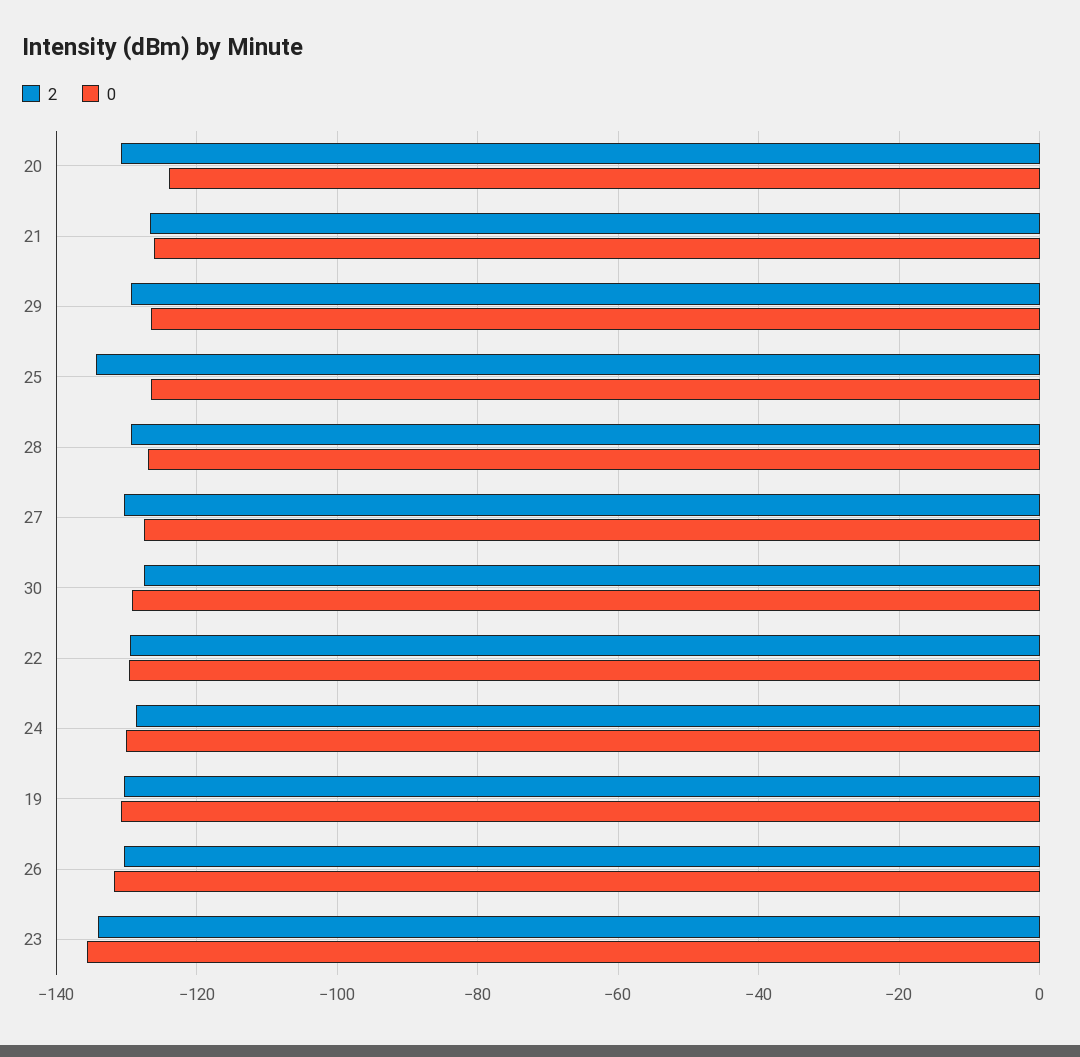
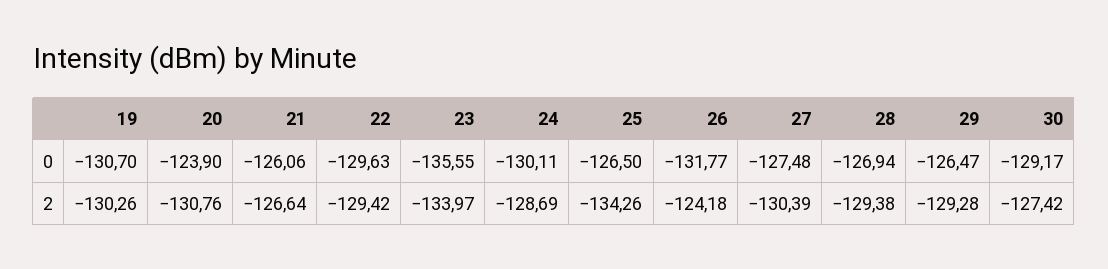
  {
    "2": {
      "20": -130.76,
      "21": -126.64,
      "29": -129.28,
      "25": -134.26,
      "28": -129.38,
      "27": -130.39,
      "30": -127.42,
      "22": -129.42,
      "24": -128.69,
      "19": -130.26,
-     "26": -130,
+     "26": -124.18,
      "23": -133.97
    },
    "0": {
      "20": -123.9,
      "21": -126.06,
      "29": -126.47,
      "25": -126.5,
      "28": -126.94,
      "27": -127.48,
      "30": -129.17,
      "22": -129.63,
      "24": -130.11,
      "19": -130.7,
      "26": -131.77,
      "23": -135.55
    }
  }

